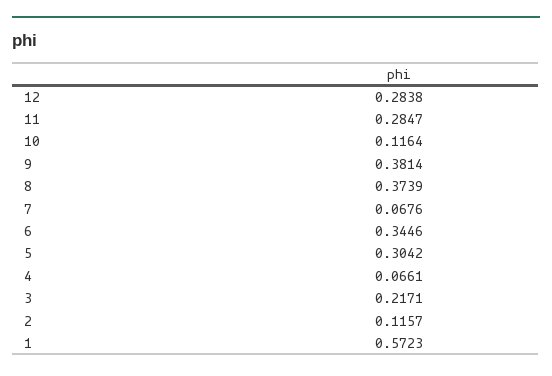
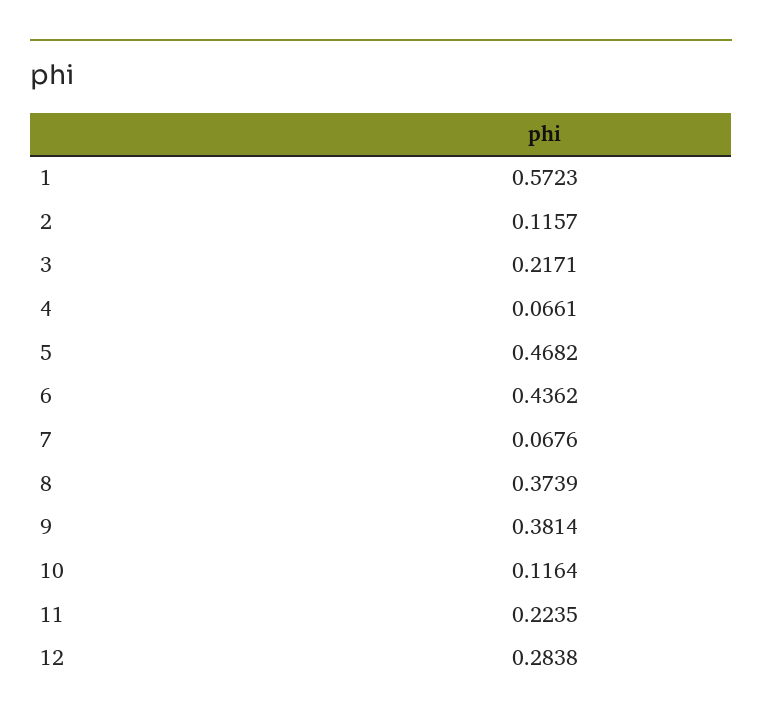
  {
    "12": 0.2838,
-   "11": 0.2847,
+   "11": 0.2235,
    "10": 0.1164,
    "9": 0.3814,
    "8": 0.3739,
    "7": 0.0676,
-   "6": 0.3446,
+   "6": 0.4362,
-   "5": 0.3042,
+   "5": 0.4682,
    "4": 0.0661,
    "3": 0.2171,
    "2": 0.1157,
    "1": 0.5723
  }

